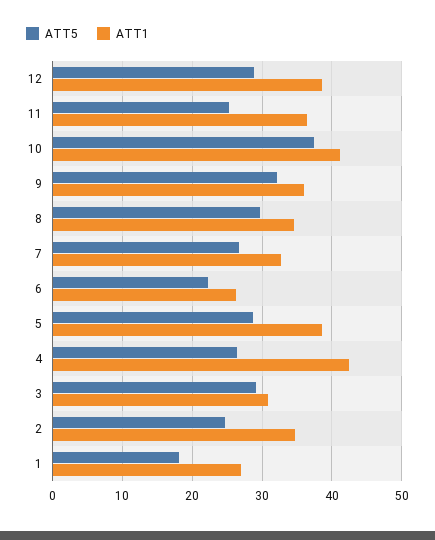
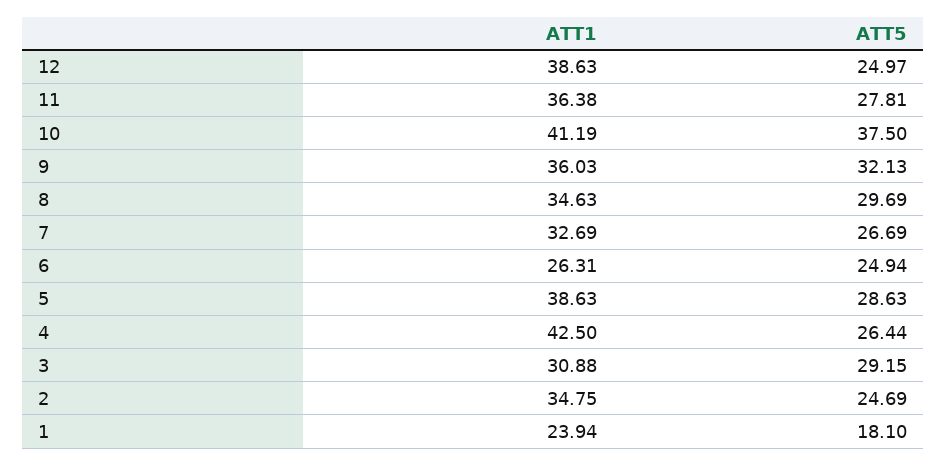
  {
    "ATT5": {
-     "12": 29,
+     "12": 24.97,
-     "11": 25,
+     "11": 27.81,
      "10": 37.5,
      "9": 32.13,
      "8": 29.69,
      "7": 26.69,
-     "6": 22,
+     "6": 24.94,
      "5": 28.63,
      "4": 26.44,
      "3": 29.15,
      "2": 24.69,
      "1": 18.1
    },
    "ATT1": {
      "12": 38.63,
      "11": 36.38,
      "10": 41.19,
      "9": 36.03,
      "8": 34.63,
      "7": 32.69,
      "6": 26.31,
      "5": 38.63,
      "4": 42.5,
      "3": 30.88,
      "2": 34.75,
-     "1": 27
+     "1": 23.94
    }
  }

